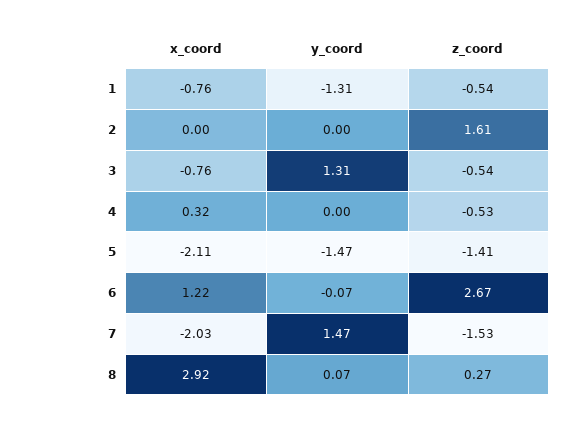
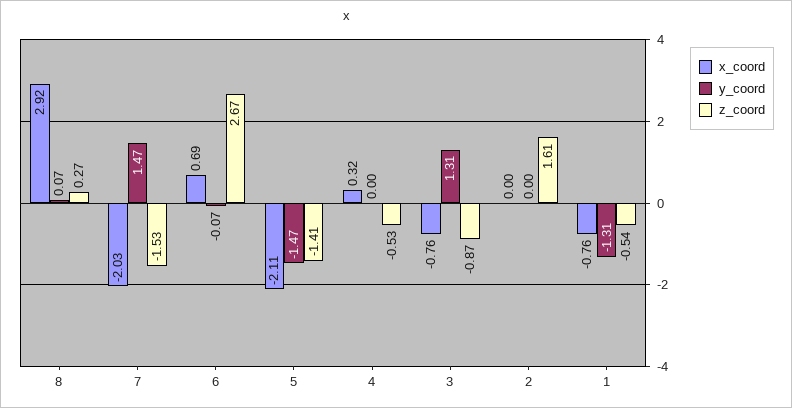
  {
    "x_coord": {
      "1": -0.76,
      "2": 0,
      "3": -0.76,
      "4": 0.32,
      "5": -2.11,
-     "6": 1.22,
+     "6": 0.69,
      "7": -2.03,
      "8": 2.92
    },
    "y_coord": {
      "1": -1.31,
      "2": 0,
      "3": 1.31,
      "4": 0,
      "5": -1.47,
      "6": -0.07,
      "7": 1.47,
      "8": 0.07
    },
    "z_coord": {
      "1": -0.54,
      "2": 1.61,
-     "3": -0.54,
+     "3": -0.87,
      "4": -0.53,
      "5": -1.41,
      "6": 2.67,
      "7": -1.53,
      "8": 0.27
    }
  }

